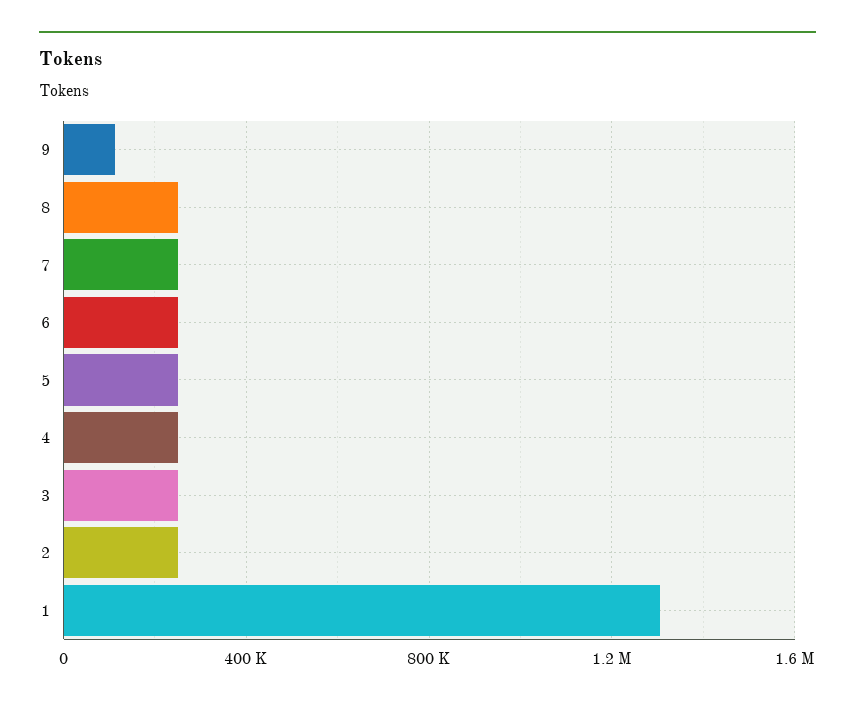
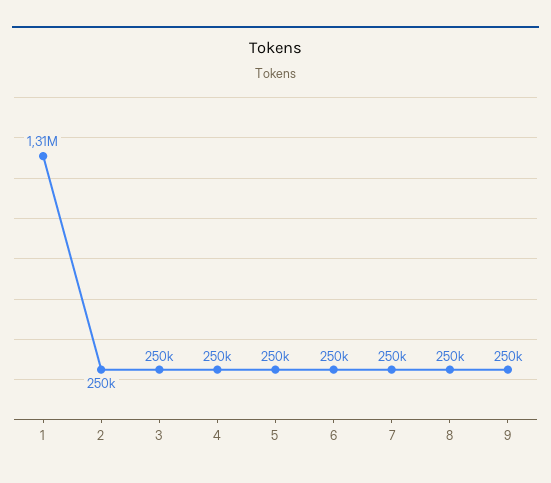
  {
-   "9": 100000,
+   "9": 250000,
    "8": 250000,
    "7": 250000,
    "6": 250000,
    "5": 250000,
    "4": 250000,
    "3": 250000,
    "2": 250000,
    "1": 1310000
  }

